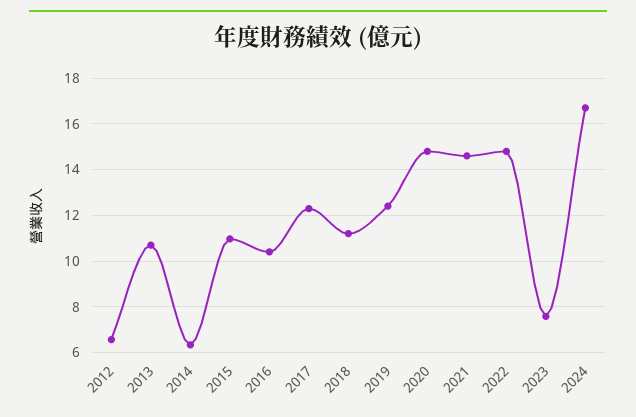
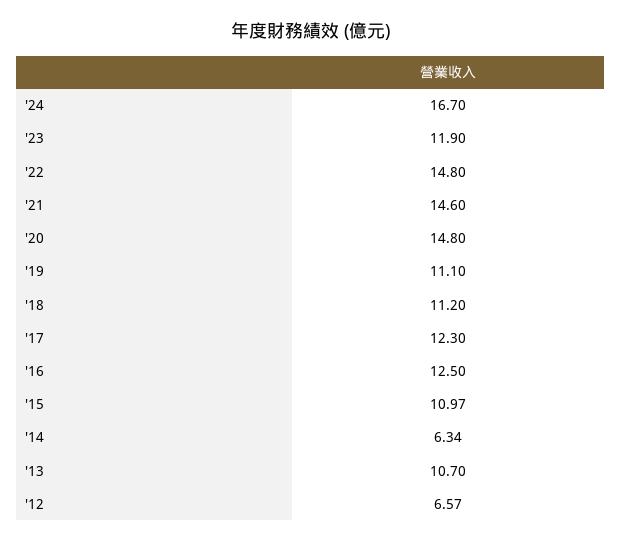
  {
    "2012": 6.57,
    "2013": 10.7,
    "2014": 6.34,
    "2015": 10.97,
-   "2016": 10.5,
+   "2016": 12.5,
    "2017": 12.3,
    "2018": 11.2,
-   "2019": 12.5,
+   "2019": 11.1,
    "2020": 14.8,
    "2021": 14.6,
    "2022": 14.8,
-   "2023": 7.5,
+   "2023": 11.9,
    "2024": 16.7
  }

